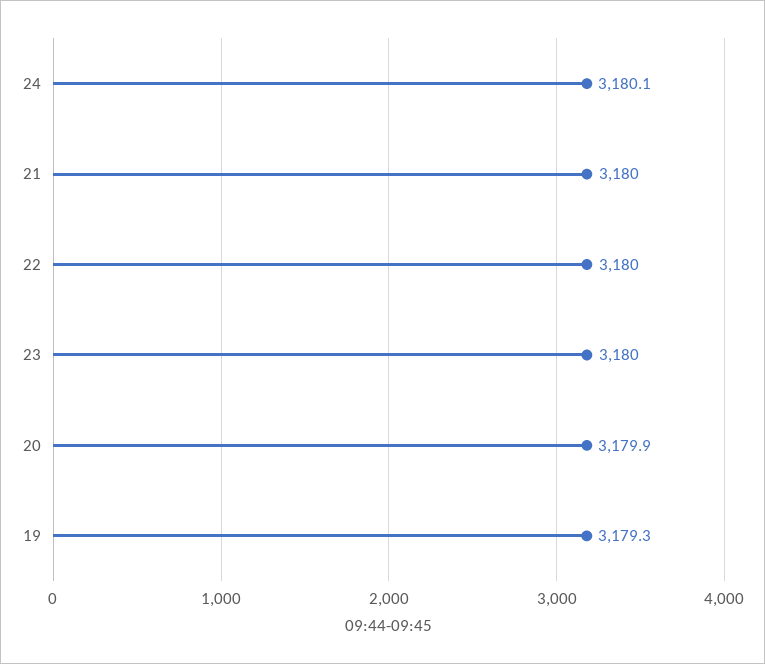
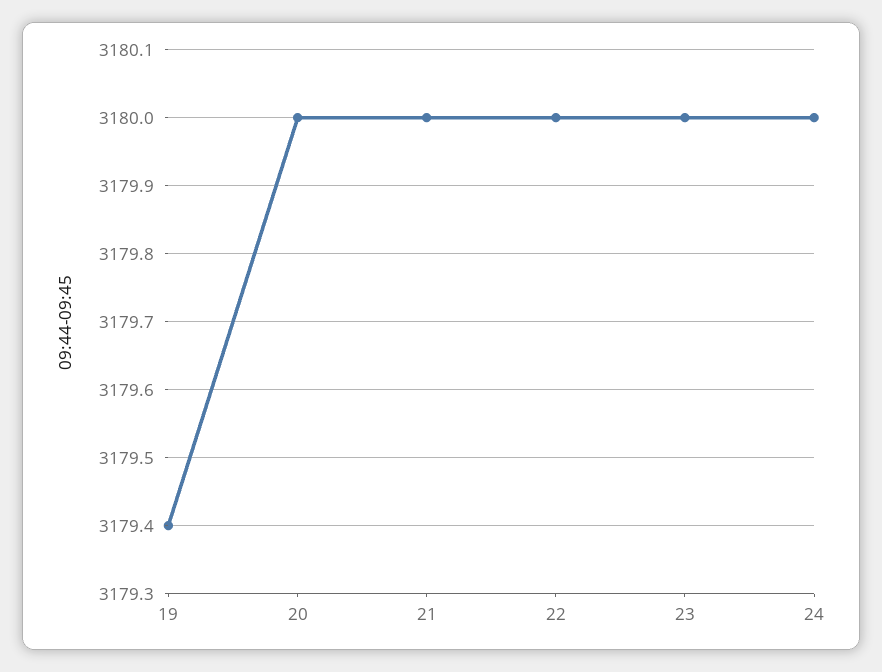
  {
-   "24": 3180.1,
+   "24": 3180,
    "21": 3180,
    "22": 3180,
    "23": 3180,
-   "20": 3179.9,
+   "20": 3180,
-   "19": 3179.3
+   "19": 3179.4
  }

